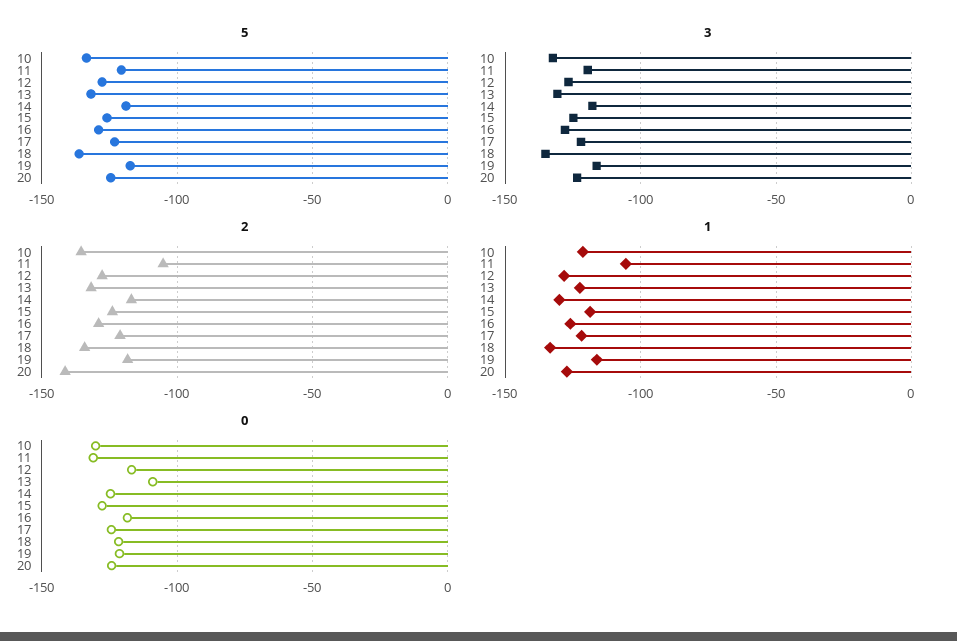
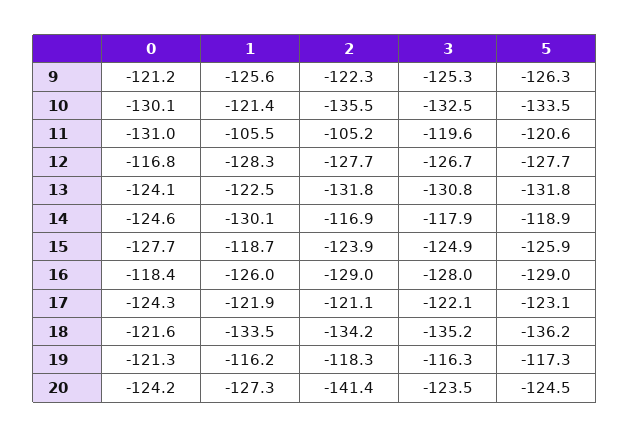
  {
    "5": {
      "10": -133.5,
      "11": -120.6,
      "12": -127.7,
      "13": -131.8,
      "14": -118.9,
      "15": -125.9,
      "16": -129,
      "17": -123.1,
      "18": -136.2,
      "19": -117.3,
-     "20": -124.5
+     "20": -124.5,
+     "9": -126.3
    },
    "3": {
      "10": -132.5,
      "11": -119.6,
      "12": -126.7,
      "13": -130.8,
      "14": -117.9,
      "15": -124.9,
      "16": -128,
      "17": -122.1,
      "18": -135.2,
      "19": -116.3,
-     "20": -123.5
+     "20": -123.5,
+     "9": -125.3
    },
    "2": {
      "10": -135.5,
      "11": -105.2,
      "12": -127.7,
      "13": -131.8,
      "14": -116.9,
      "15": -123.9,
      "16": -129,
      "17": -121.1,
      "18": -134.2,
      "19": -118.3,
-     "20": -141.4
+     "20": -141.4,
+     "9": -122.3
    },
    "1": {
      "10": -121.4,
      "11": -105.5,
      "12": -128.3,
      "13": -122.5,
      "14": -130.1,
      "15": -118.7,
      "16": -126,
      "17": -121.9,
      "18": -133.5,
      "19": -116.2,
-     "20": -127.3
+     "20": -127.3,
+     "9": -125.6
    },
    "0": {
      "10": -130.1,
      "11": -131,
      "12": -116.8,
-     "13": -110,
+     "13": -124.1,
      "14": -124.6,
      "15": -127.7,
      "16": -118.4,
      "17": -124.3,
      "18": -121.6,
      "19": -121.3,
-     "20": -124.2
+     "20": -124.2,
+     "9": -121.2
    }
  }

